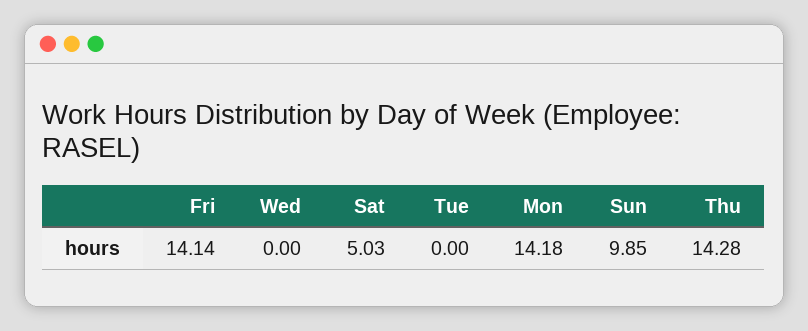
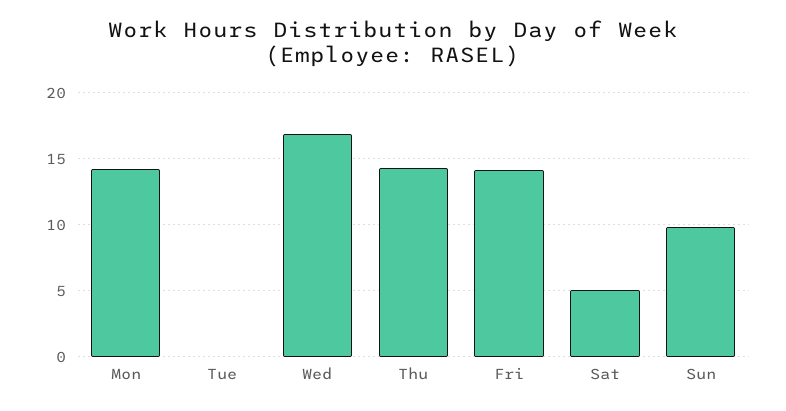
  {
    "Fri": 14.14,
-   "Wed": 0,
+   "Wed": 17,
    "Sat": 5.03,
    "Tue": 0,
    "Mon": 14.18,
    "Sun": 9.85,
    "Thu": 14.28
  }

